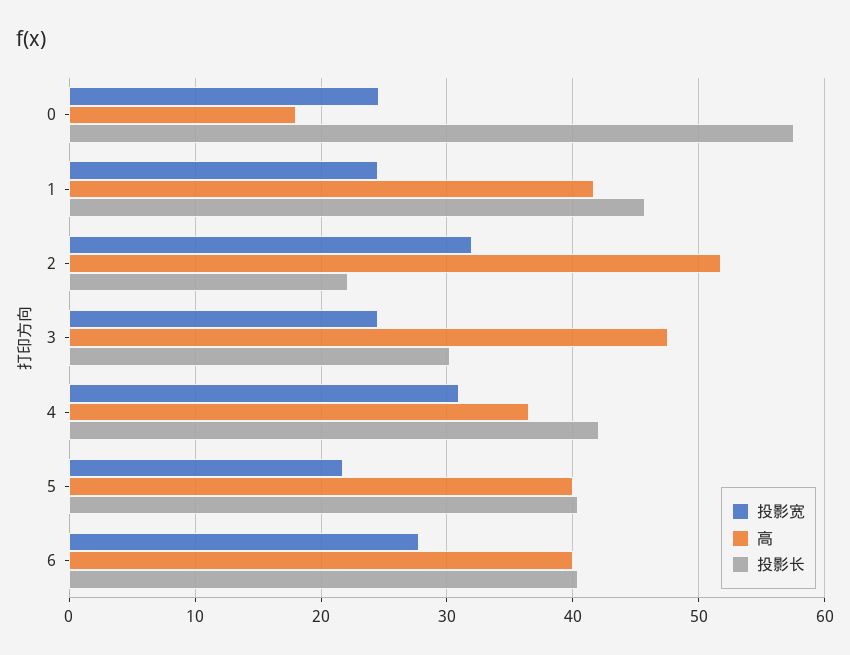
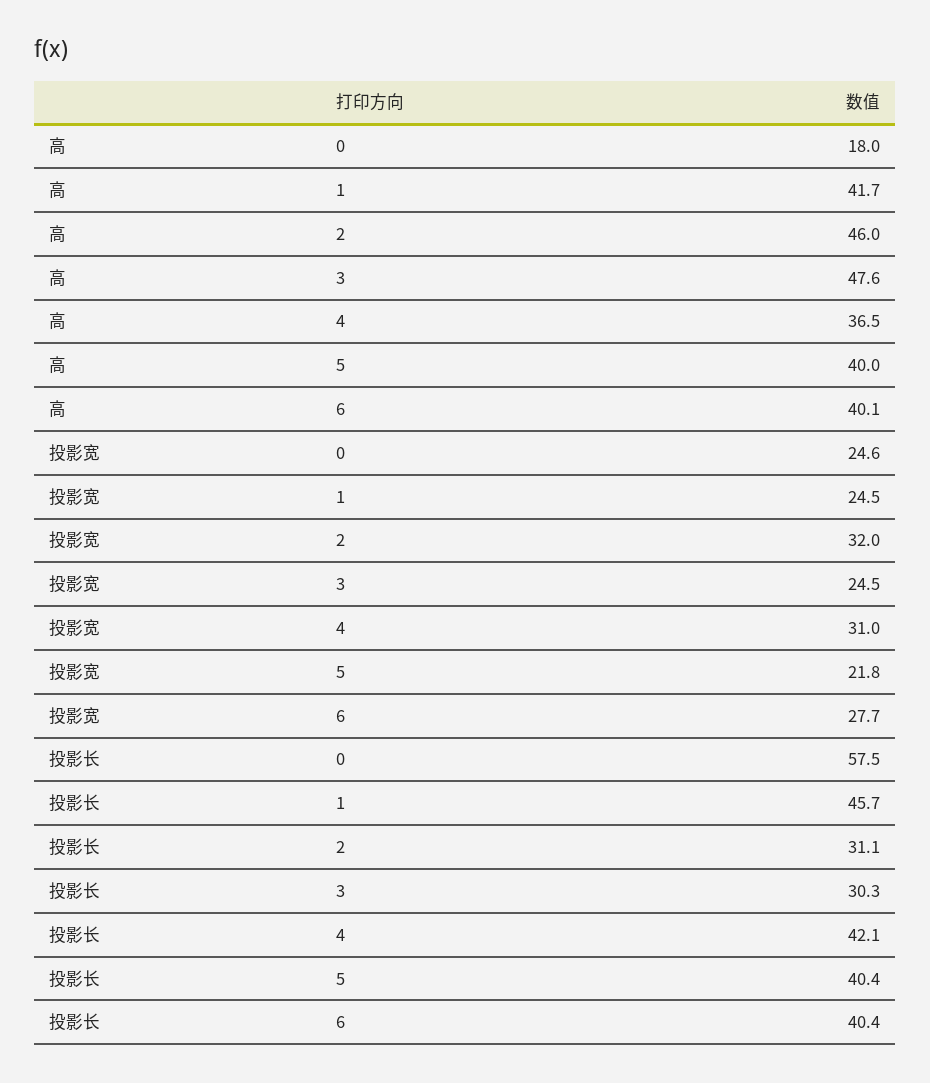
  {
    "投影宽": {
      "0": 24.6,
      "1": 24.5,
      "2": 32,
      "3": 24.5,
      "4": 31,
      "5": 21.8,
      "6": 27.7
    },
    "高": {
      "0": 18,
      "1": 41.7,
-     "2": 52,
+     "2": 46,
      "3": 47.6,
      "4": 36.5,
      "5": 40,
      "6": 40.1
    },
    "投影长": {
      "0": 57.5,
      "1": 45.7,
-     "2": 22,
+     "2": 31.1,
      "3": 30.3,
      "4": 42.1,
      "5": 40.4,
      "6": 40.4
    }
  }

